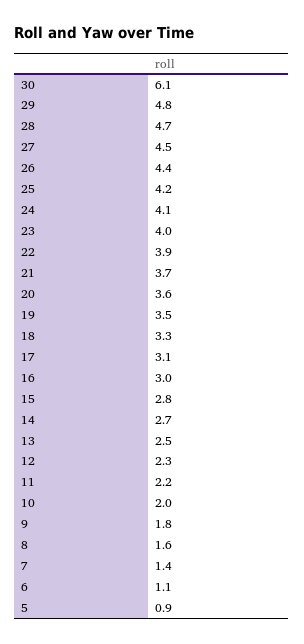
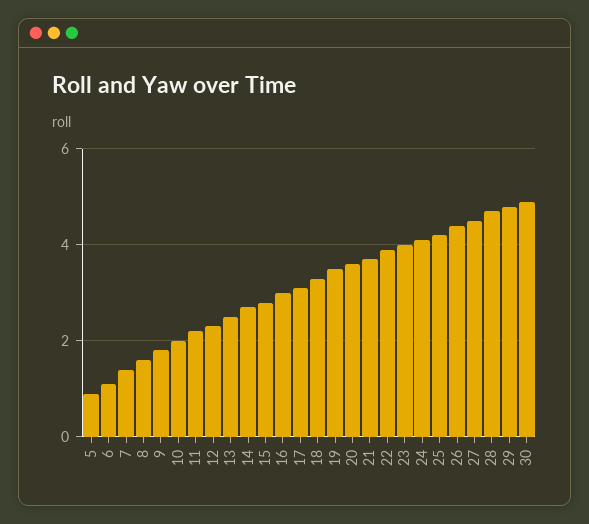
  {
-   "30": 6.1,
+   "30": 5,
    "29": 4.8,
    "28": 4.7,
    "27": 4.5,
    "26": 4.4,
    "25": 4.2,
    "24": 4.1,
    "23": 4,
    "22": 3.9,
    "21": 3.7,
    "20": 3.6,
    "19": 3.5,
    "18": 3.3,
    "17": 3.1,
    "16": 3,
    "15": 2.8,
    "14": 2.7,
    "13": 2.5,
    "12": 2.3,
    "11": 2.2,
    "10": 2,
    "9": 1.8,
    "8": 1.6,
    "7": 1.4,
    "6": 1.1,
    "5": 0.9
  }

